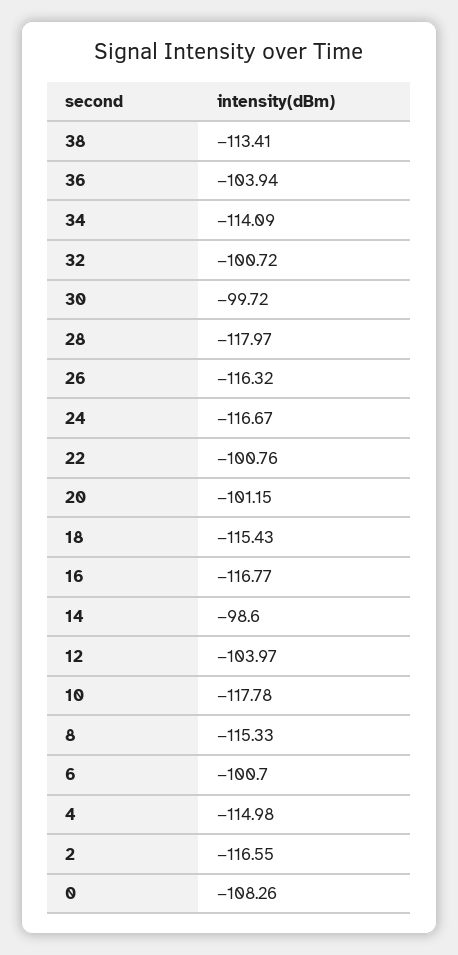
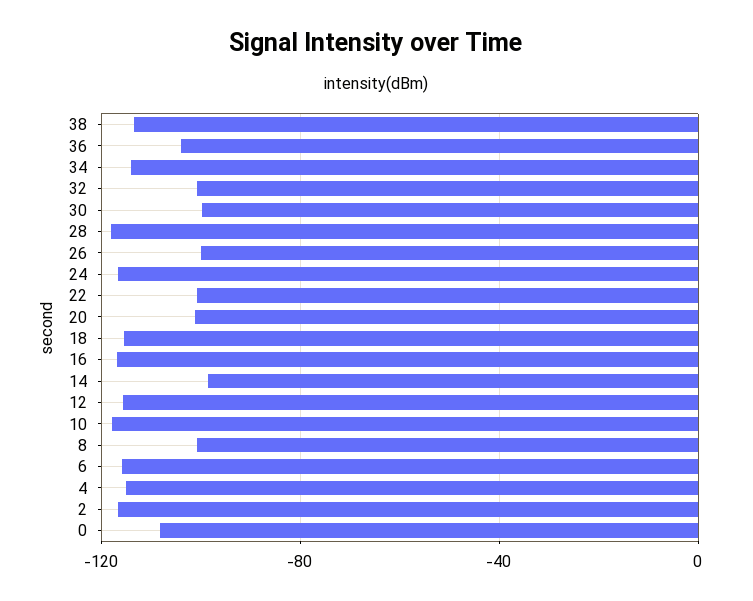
  {
    "38": -113.41,
    "36": -103.94,
    "34": -114.09,
    "32": -100.72,
    "30": -99.72,
    "28": -117.97,
-   "26": -116.32,
+   "26": -100,
    "24": -116.67,
    "22": -100.76,
    "20": -101.15,
    "18": -115.43,
    "16": -116.77,
    "14": -98.6,
-   "12": -103.97,
+   "12": -115,
    "10": -117.78,
-   "8": -115.33,
+   "8": -100,
-   "6": -100.7,
+   "6": -115,
    "4": -114.98,
    "2": -116.55,
    "0": -108.26
  }

